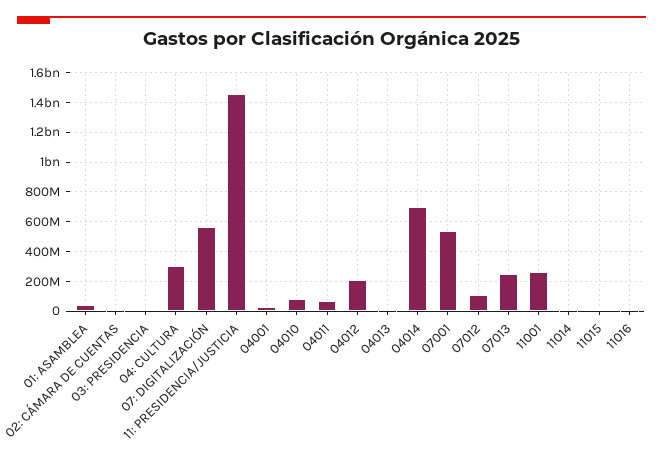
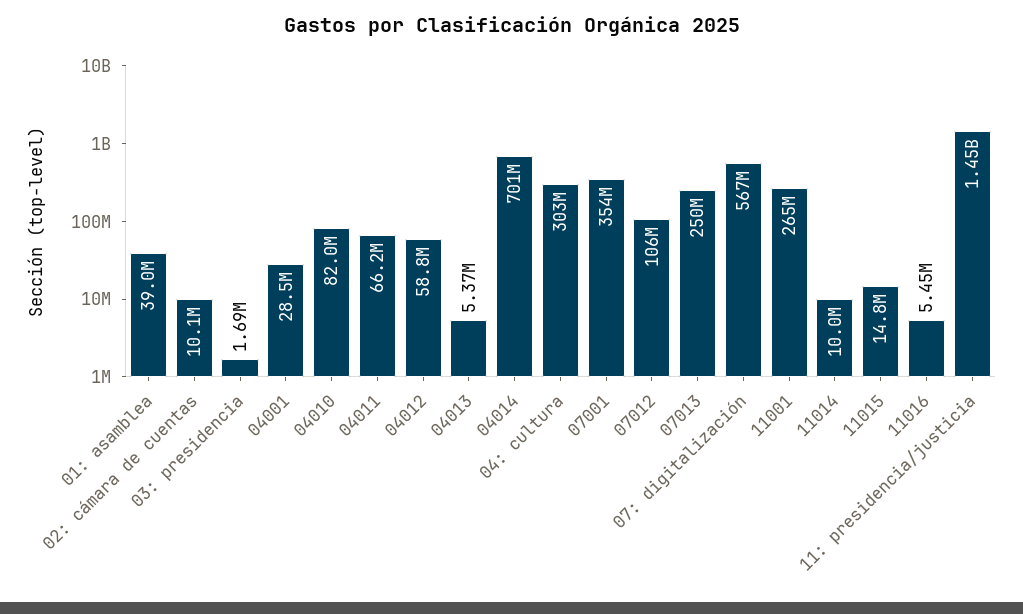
  {
    "01: ASAMBLEA": 39000000,
    "02: CÁMARA DE CUENTAS": 10100000,
    "03: PRESIDENCIA": 1690000,
    "04: CULTURA": 303000000,
    "07: DIGITALIZACIÓN": 567000000,
    "11: PRESIDENCIA/JUSTICIA": 1450000000,
    "04001": 28500000,
    "04010": 82000000,
    "04011": 66200000,
-   "04012": 200000000,
+   "04012": 58800000,
    "04013": 5370000,
    "04014": 701000000,
-   "07001": 550000000,
+   "07001": 354000000,
    "07012": 106000000,
    "07013": 250000000,
    "11001": 265000000,
    "11014": 10000000,
    "11015": 14800000,
    "11016": 5450000
  }

